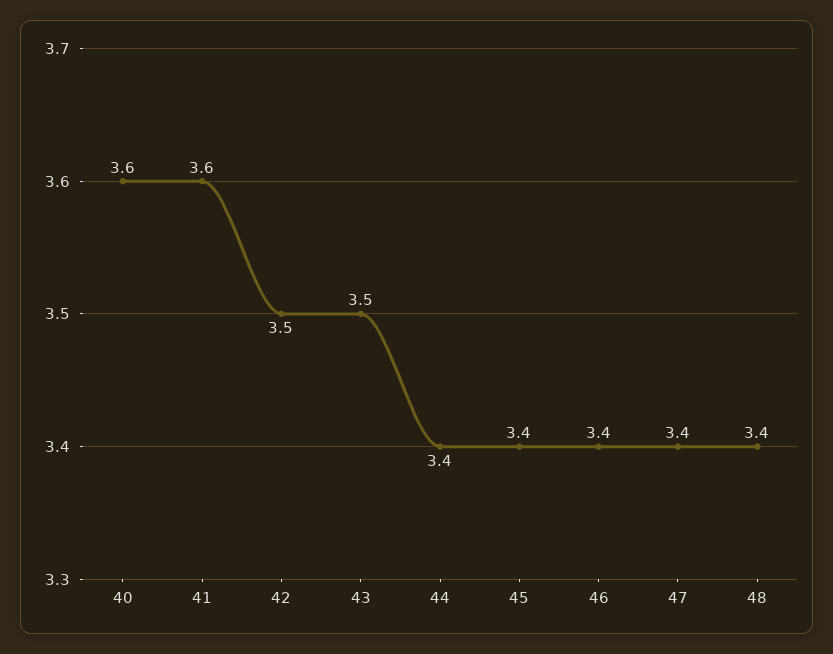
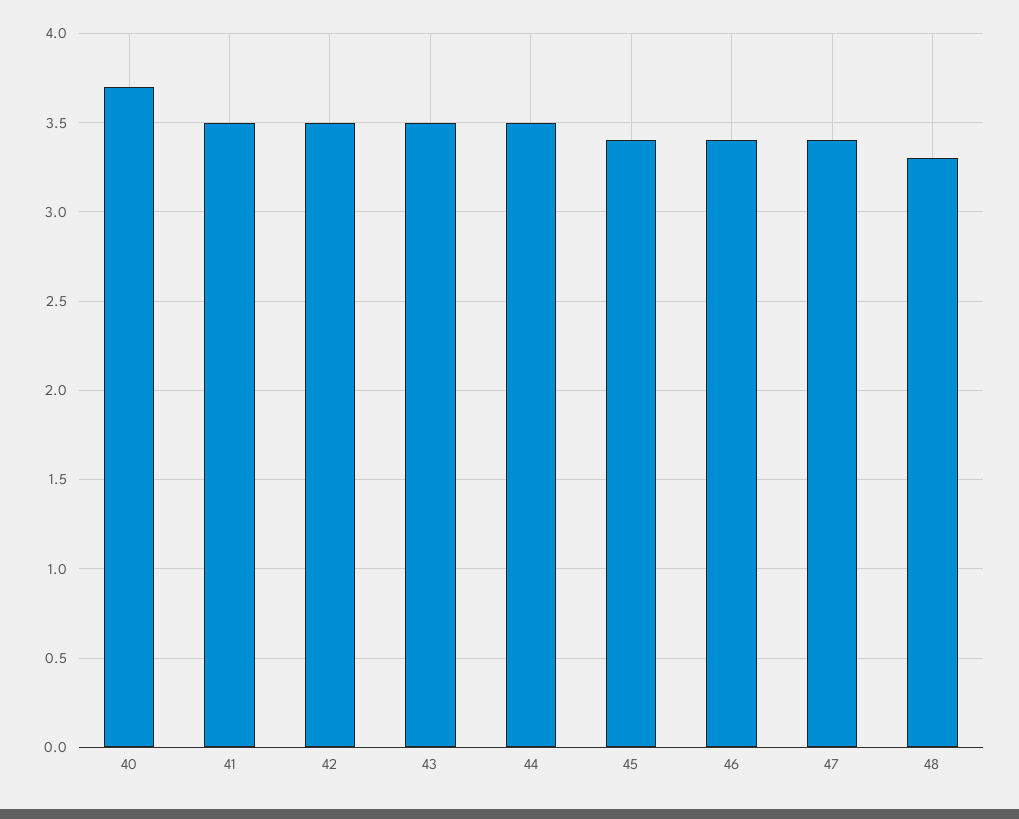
  {
-   "40": 3.6,
+   "40": 3.7,
-   "41": 3.6,
+   "41": 3.5,
    "42": 3.5,
    "43": 3.5,
-   "44": 3.4,
+   "44": 3.5,
    "45": 3.4,
    "46": 3.4,
    "47": 3.4,
-   "48": 3.4
+   "48": 3.3
  }

